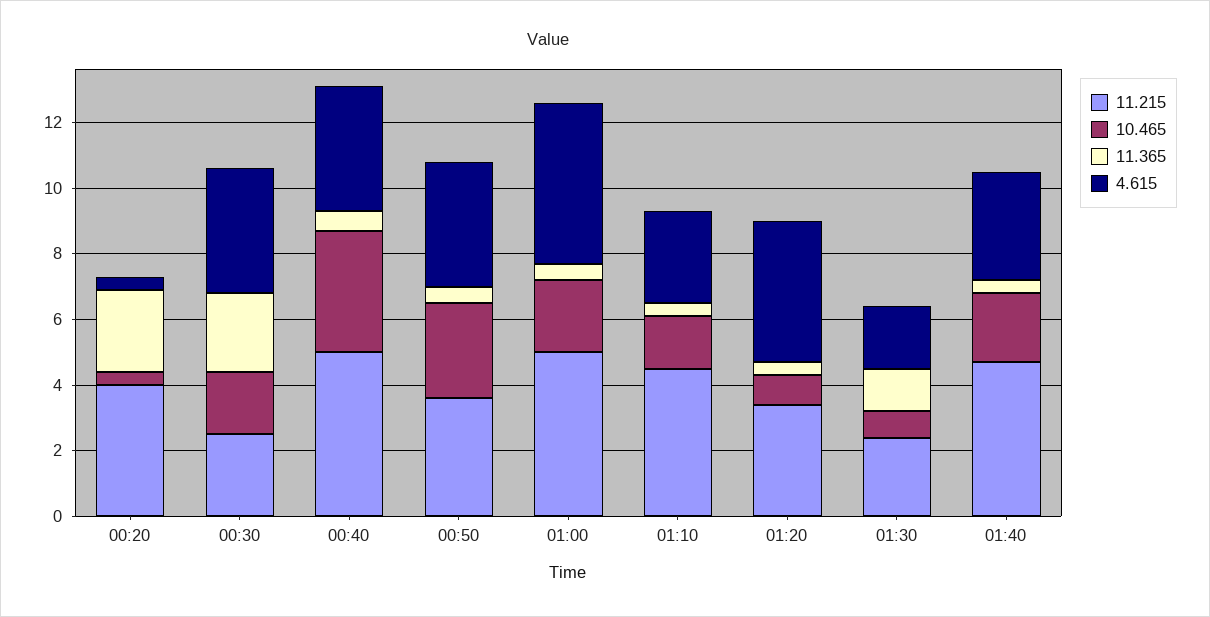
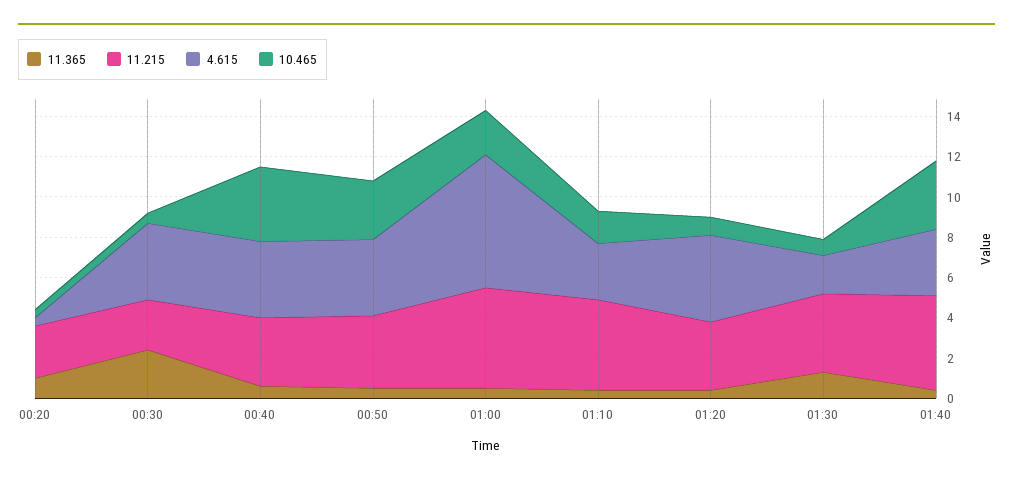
  {
    "11.215": {
-     "00:20": 4,
+     "00:20": 2.5,
      "00:30": 2.5,
-     "00:40": 5,
+     "00:40": 3.5,
      "00:50": 3.5,
      "01:00": 5,
      "01:10": 4.5,
      "01:20": 3.5,
-     "01:30": 2.5,
+     "01:30": 4,
      "01:40": 4.5
    },
    "10.465": {
      "00:20": 0.5,
-     "00:30": 2,
+     "00:30": 0.5,
      "00:40": 3.5,
      "00:50": 3,
      "01:00": 2,
      "01:10": 1.5,
      "01:20": 1,
      "01:30": 1,
-     "01:40": 2
+     "01:40": 3.5
    },
    "11.365": {
-     "00:20": 2.5,
+     "00:20": 1,
      "00:30": 2.5,
      "00:40": 0.5,
      "00:50": 0.5,
      "01:00": 0.5,
      "01:10": 0.5,
      "01:20": 0.5,
      "01:30": 1.5,
      "01:40": 0.5
    },
    "4.615": {
      "00:20": 0.5,
      "00:30": 4,
      "00:40": 4,
      "00:50": 4,
-     "01:00": 5,
+     "01:00": 6.5,
      "01:10": 3,
      "01:20": 4.5,
      "01:30": 2,
      "01:40": 3.5
    }
  }

